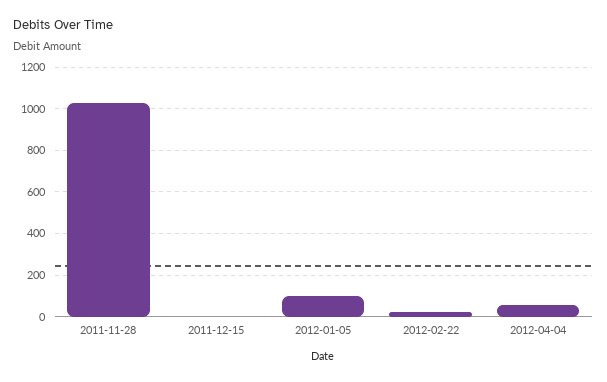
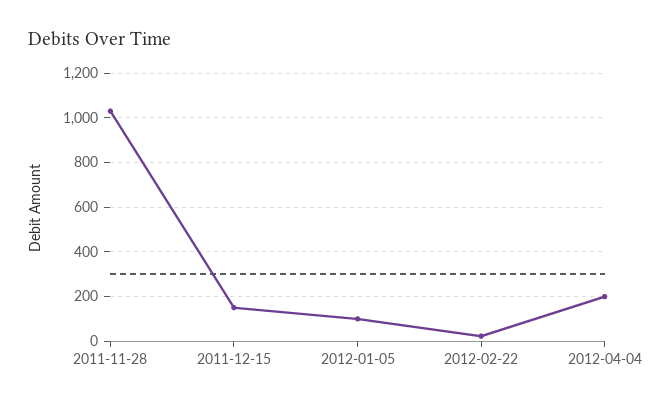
  {
    "2011-11-28": 1050,
-   "2011-12-15": 0,
+   "2011-12-15": 150,
    "2012-01-05": 100,
    "2012-02-22": 0,
-   "2012-04-04": 50
+   "2012-04-04": 200
  }

